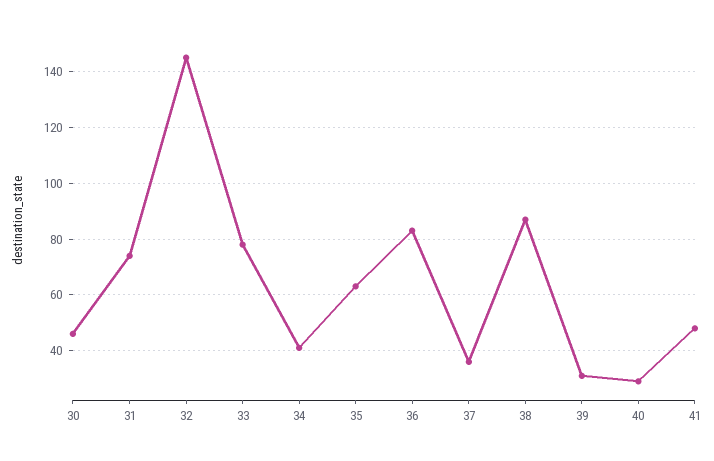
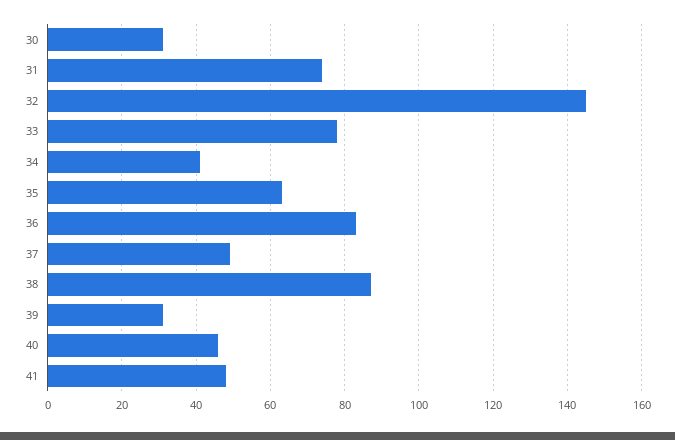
  {
-   "30": 45,
+   "30": 30,
    "31": 75,
    "32": 145,
    "33": 80,
    "34": 40,
    "35": 65,
    "36": 85,
-   "37": 35,
+   "37": 50,
    "38": 85,
    "39": 30,
-   "40": 30,
+   "40": 45,
    "41": 50
  }

